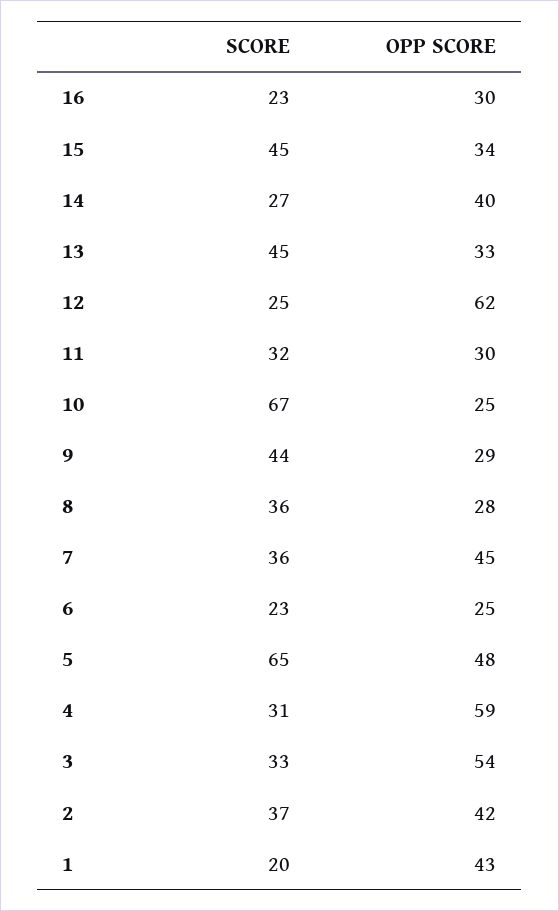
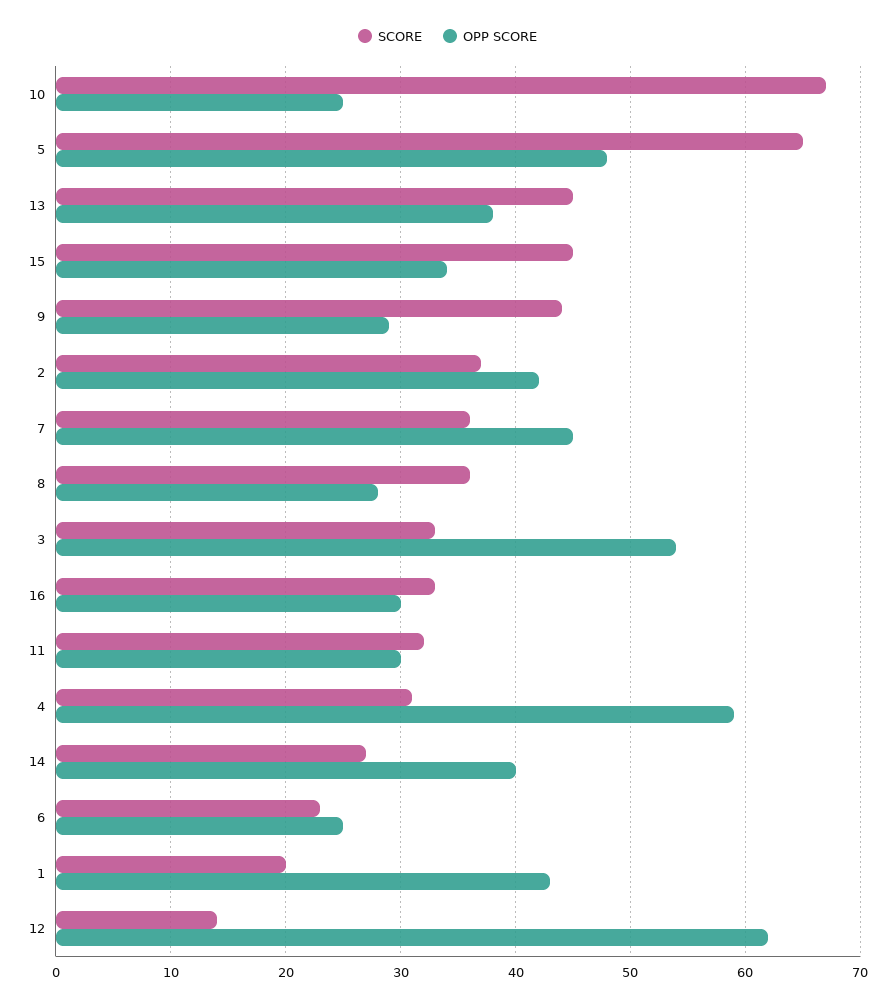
  {
    "SCORE": {
-     "16": 23,
+     "16": 33,
      "15": 45,
      "14": 27,
      "13": 45,
-     "12": 25,
+     "12": 14,
      "11": 32,
      "10": 67,
      "9": 44,
      "8": 36,
      "7": 36,
      "6": 23,
      "5": 65,
      "4": 31,
      "3": 33,
      "2": 37,
      "1": 20
    },
    "OPP SCORE": {
      "16": 30,
      "15": 34,
      "14": 40,
-     "13": 33,
+     "13": 38,
      "12": 62,
      "11": 30,
      "10": 25,
      "9": 29,
      "8": 28,
      "7": 45,
      "6": 25,
      "5": 48,
      "4": 59,
      "3": 54,
      "2": 42,
      "1": 43
    }
  }

